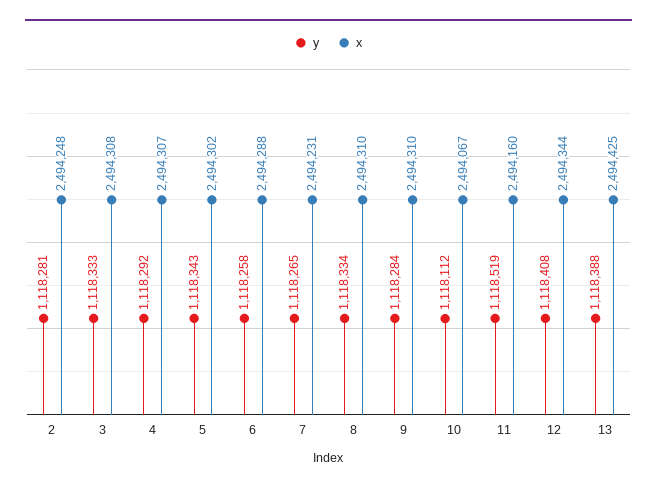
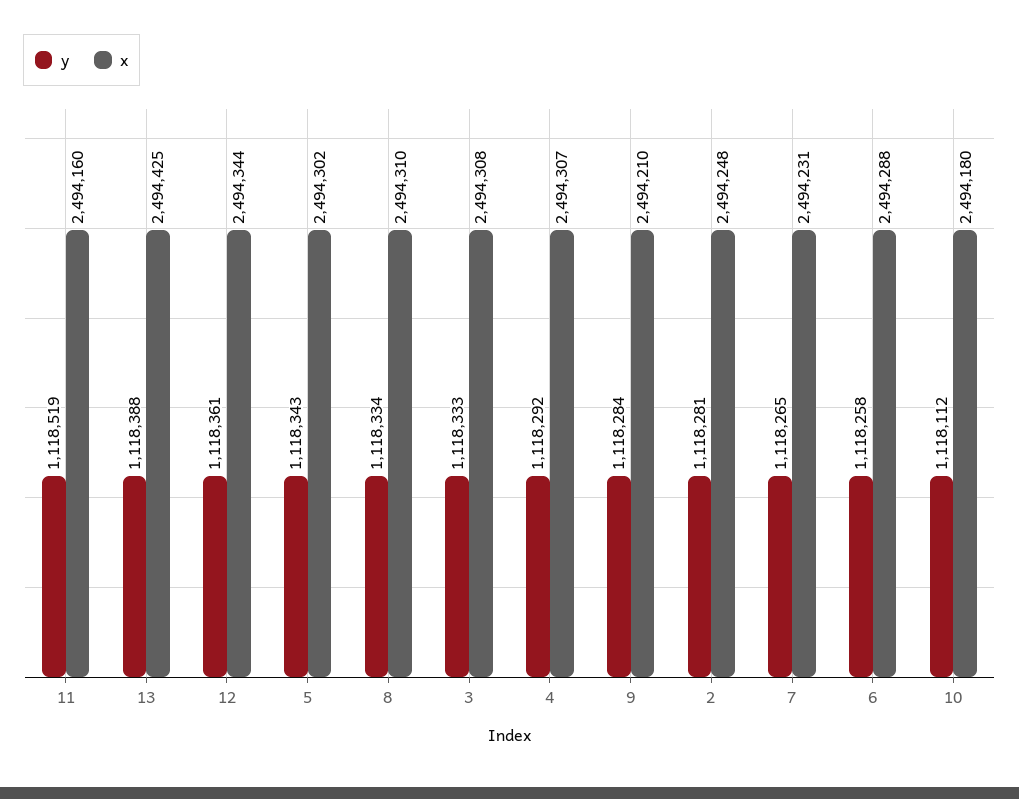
  {
    "y": {
      "2": 1118281,
      "3": 1118333,
      "4": 1118292,
      "5": 1118343,
      "6": 1118258,
      "7": 1118265,
      "8": 1118334,
      "9": 1118284,
      "10": 1118112,
      "11": 1118519,
-     "12": 1118408,
+     "12": 1118361,
      "13": 1118388
    },
    "x": {
      "2": 2494248,
      "3": 2494308,
      "4": 2494307,
      "5": 2494302,
      "6": 2494288,
      "7": 2494231,
      "8": 2494310,
-     "9": 2494310,
+     "9": 2494210,
-     "10": 2494067,
+     "10": 2494180,
      "11": 2494160,
      "12": 2494344,
      "13": 2494425
    }
  }

